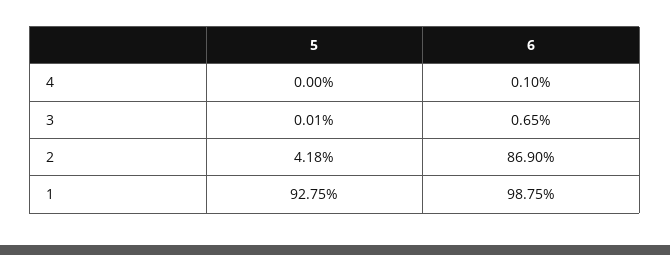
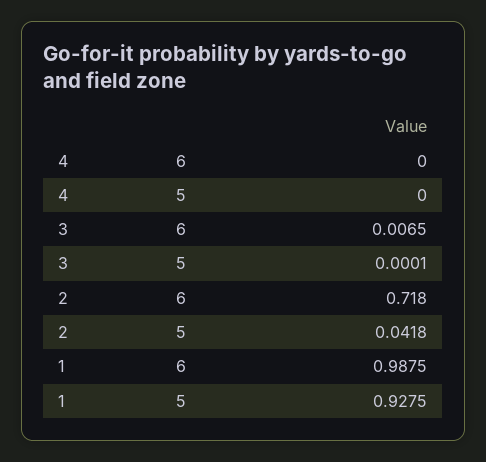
  {
    "5": {
      "4": 0,
      "3": 0.0001,
      "2": 0.0418,
      "1": 0.9275
    },
    "6": {
-     "4": 0.001,
+     "4": 0,
      "3": 0.0065,
-     "2": 0.869,
+     "2": 0.718,
      "1": 0.9875
    }
  }

